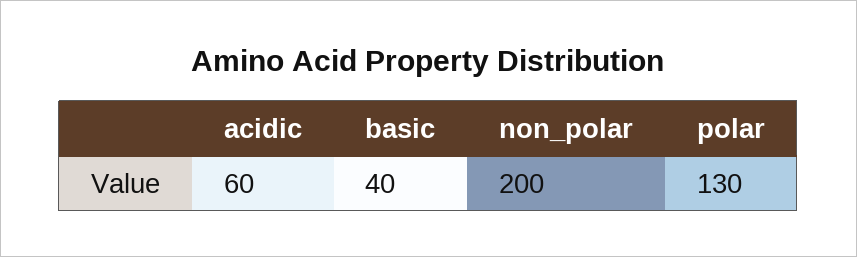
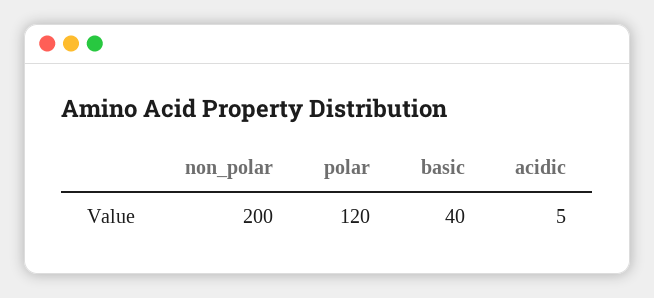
  {
-   "acidic": 60,
+   "acidic": 5,
    "basic": 40,
    "non_polar": 200,
-   "polar": 130
+   "polar": 120
  }

